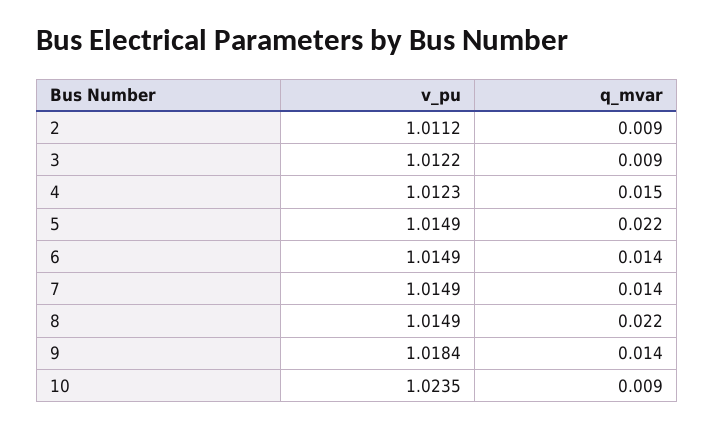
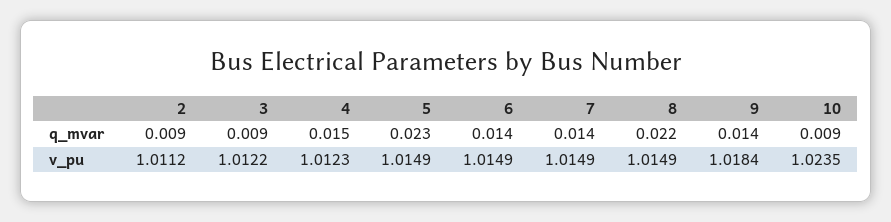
  {
    "v_pu": {
      "2": 1.0112,
      "3": 1.0122,
      "4": 1.0123,
      "5": 1.0149,
      "6": 1.0149,
      "7": 1.0149,
      "8": 1.0149,
      "9": 1.0184,
      "10": 1.0235
    },
    "q_mvar": {
      "2": 0.009,
      "3": 0.009,
      "4": 0.015,
-     "5": 0.022,
+     "5": 0.023,
      "6": 0.014,
      "7": 0.014,
      "8": 0.022,
      "9": 0.014,
      "10": 0.009
    }
  }

